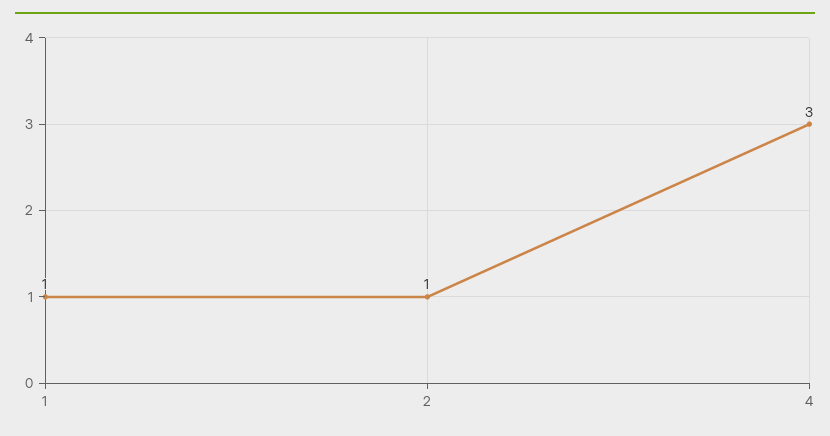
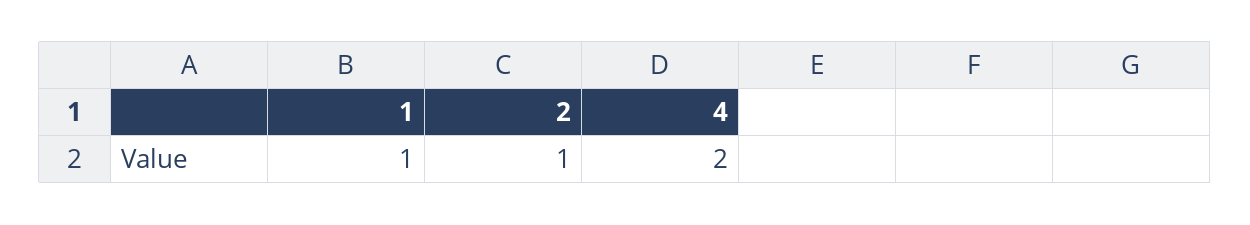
  {
    "1": 1,
    "2": 1,
-   "4": 3
+   "4": 2
  }

